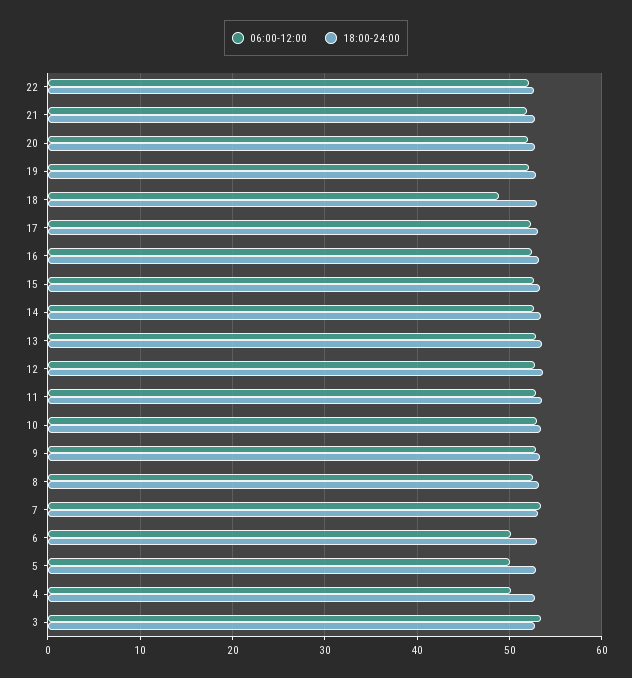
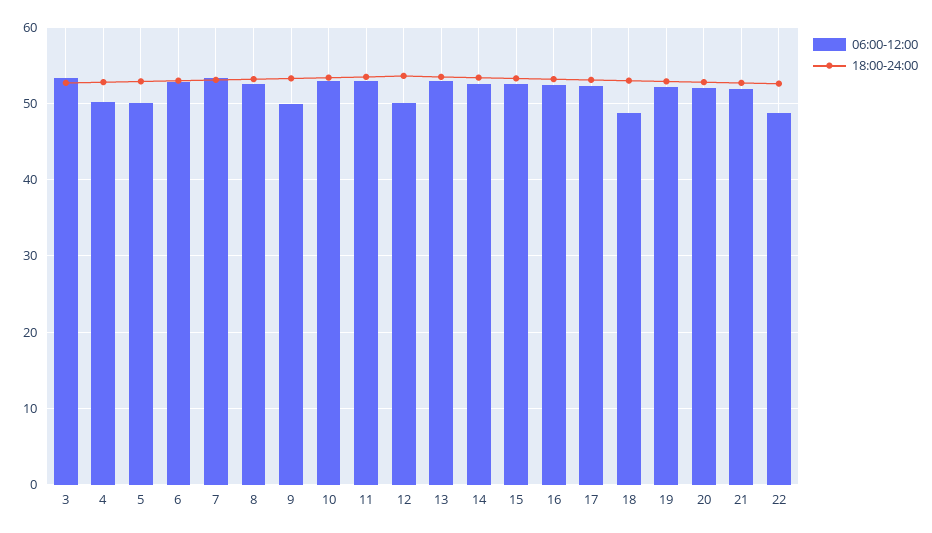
  {
    "06:00-12:00": {
-     "22": 52,
+     "22": 49,
      "21": 52,
      "20": 52,
      "19": 52,
      "18": 49,
      "17": 52,
      "16": 52,
      "15": 53,
      "14": 53,
      "13": 53,
-     "12": 53,
+     "12": 50,
      "11": 53,
      "10": 53,
-     "9": 53,
+     "9": 50,
      "8": 53,
      "7": 53,
-     "6": 50,
+     "6": 53,
      "5": 50,
      "4": 50,
      "3": 53
    },
    "18:00-24:00": {
      "22": 53,
      "21": 53,
      "20": 53,
      "19": 53,
      "18": 53,
      "17": 53,
      "16": 53,
      "15": 53,
      "14": 53,
      "13": 54,
      "12": 54,
      "11": 54,
      "10": 53,
      "9": 53,
      "8": 53,
      "7": 53,
      "6": 53,
      "5": 53,
      "4": 53,
      "3": 53
    }
  }

